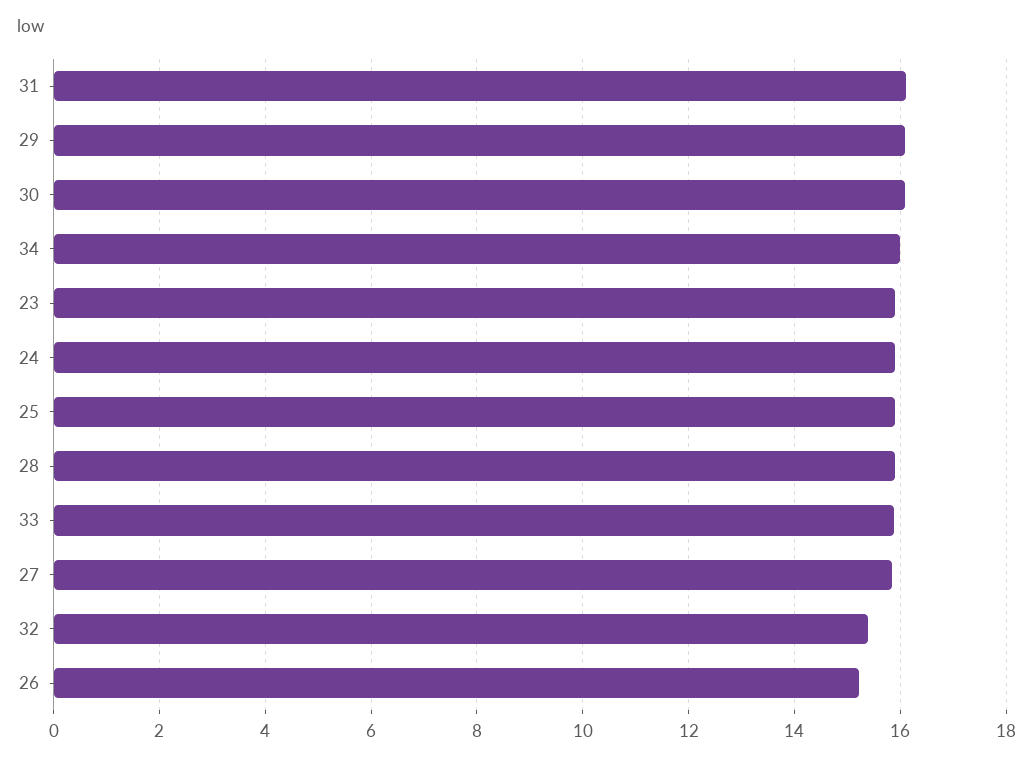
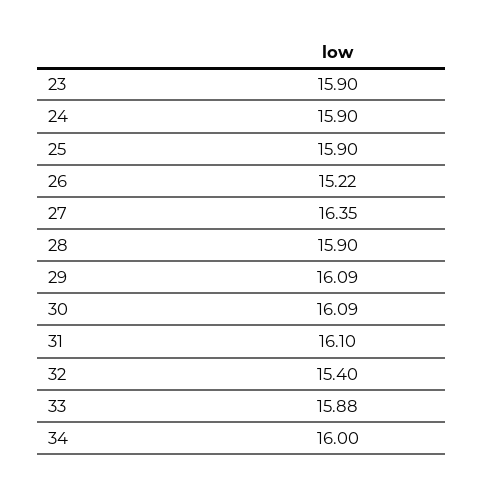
  {
    "31": 16.1,
    "29": 16.09,
    "30": 16.09,
    "34": 16,
    "23": 15.9,
    "24": 15.9,
    "25": 15.9,
    "28": 15.9,
    "33": 15.88,
-   "27": 15.8,
+   "27": 16.35,
    "32": 15.4,
    "26": 15.22
  }

